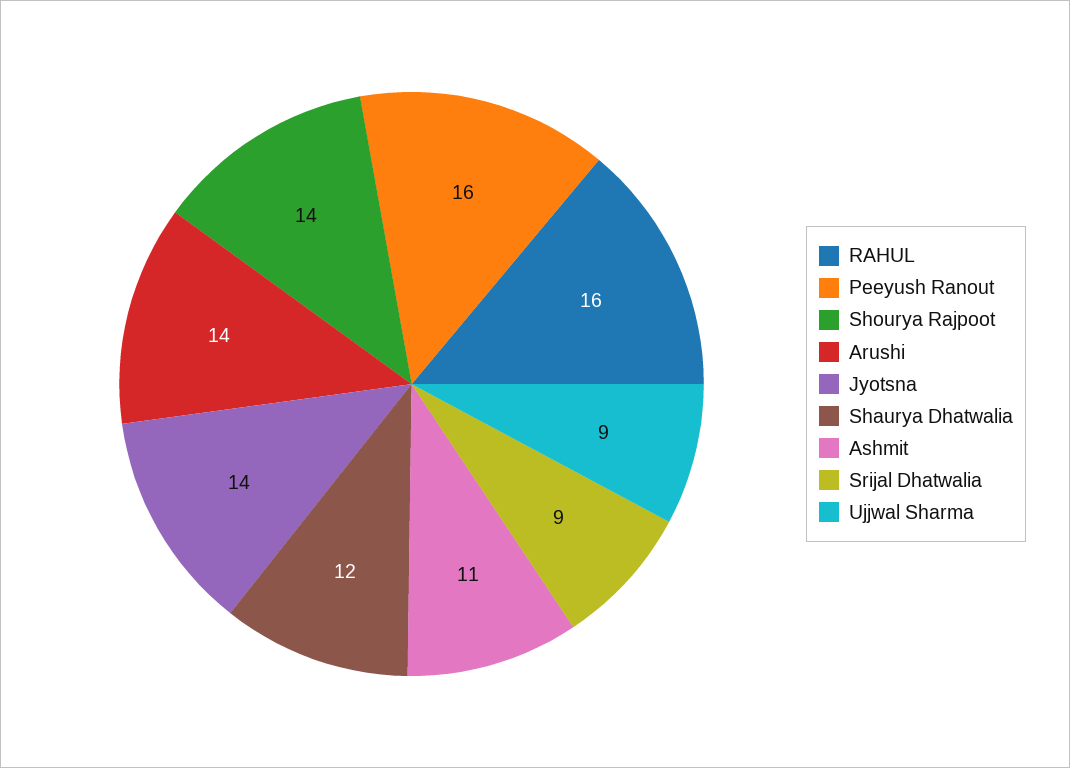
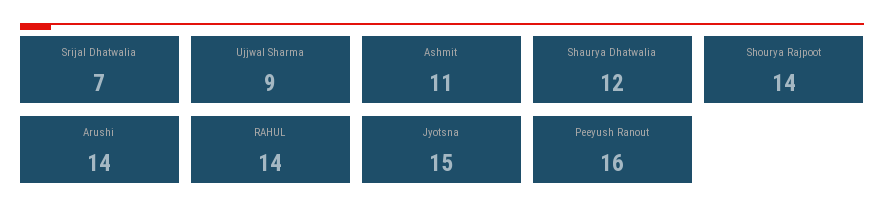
  {
-   "RAHUL": 16,
+   "RAHUL": 14,
    "Peeyush Ranout": 16,
    "Shourya Rajpoot": 14,
    "Arushi": 14,
-   "Jyotsna": 14,
+   "Jyotsna": 15,
    "Shaurya Dhatwalia": 12,
    "Ashmit": 11,
-   "Srijal Dhatwalia": 9,
+   "Srijal Dhatwalia": 7,
    "Ujjwal Sharma": 9
  }

